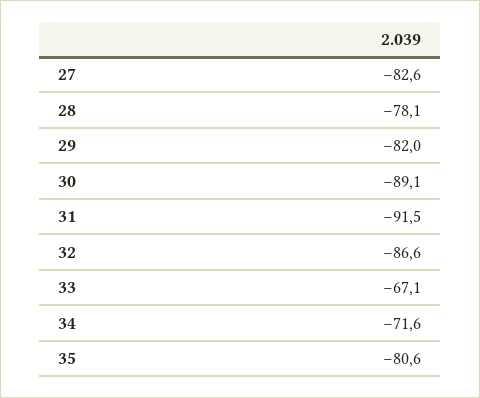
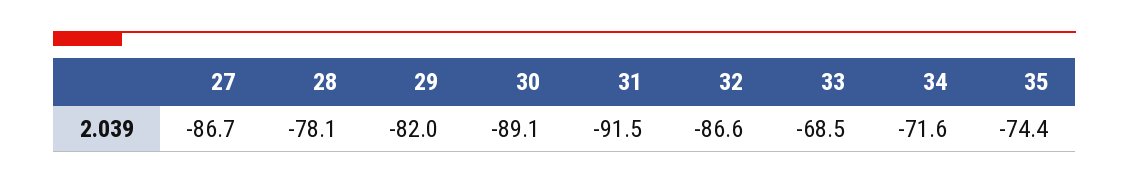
  {
-   "27": -82.6,
+   "27": -86.7,
    "28": -78.1,
    "29": -82,
    "30": -89.1,
    "31": -91.5,
    "32": -86.6,
-   "33": -67.1,
+   "33": -68.5,
    "34": -71.6,
-   "35": -80.6
+   "35": -74.4
  }

